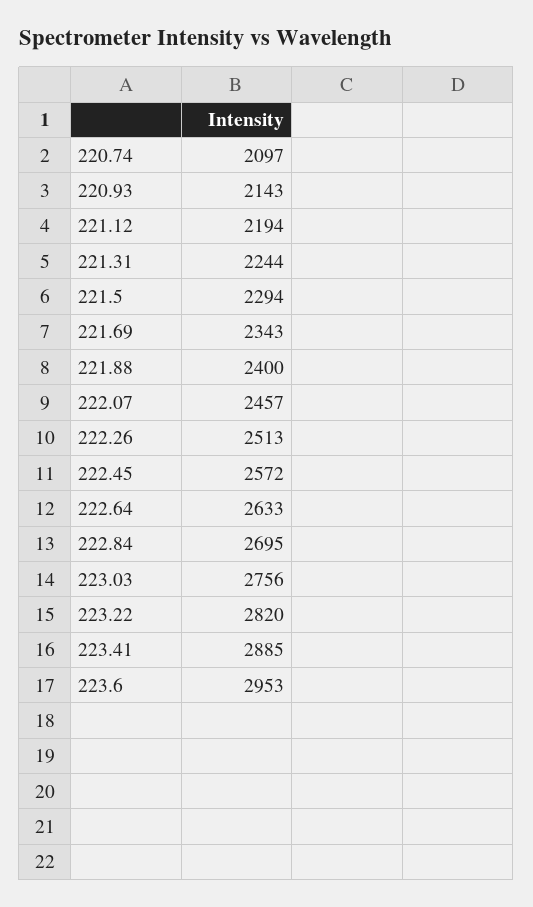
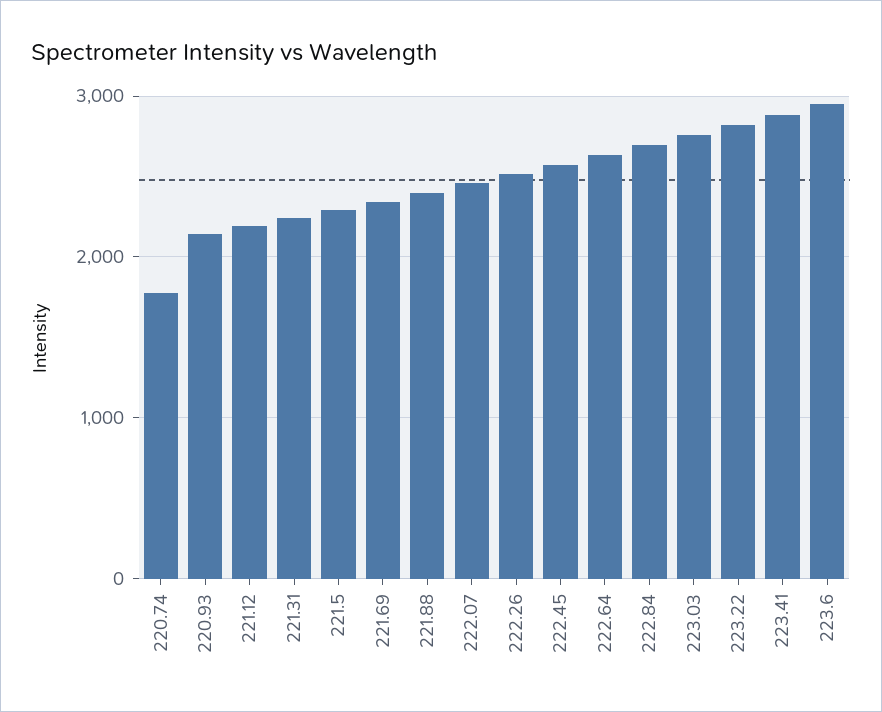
  {
-   "220.74": 2097,
+   "220.74": 1800,
    "220.93": 2143,
    "221.12": 2194,
    "221.31": 2244,
    "221.5": 2294,
    "221.69": 2343,
    "221.88": 2400,
    "222.07": 2457,
    "222.26": 2513,
    "222.45": 2572,
    "222.64": 2633,
    "222.84": 2695,
    "223.03": 2756,
    "223.22": 2820,
    "223.41": 2885,
    "223.6": 2953
  }

